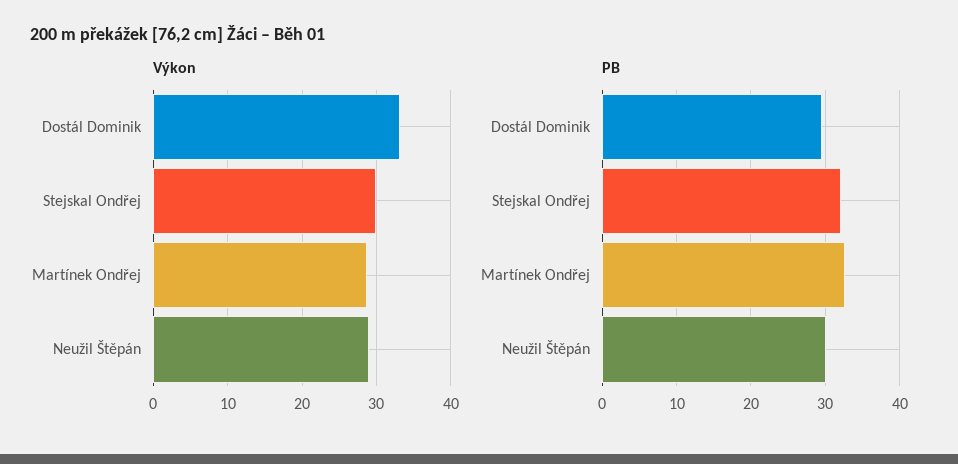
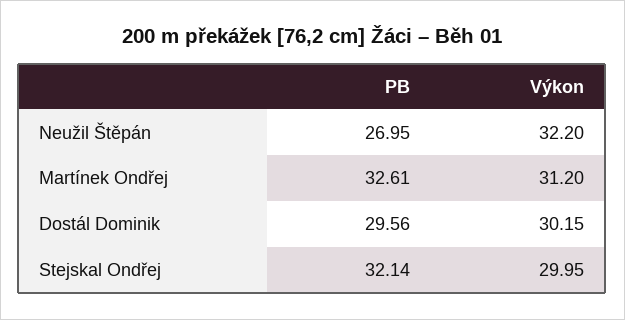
  {
    "Výkon": {
-     "Dostál Dominik": 33,
+     "Dostál Dominik": 30.15,
      "Stejskal Ondřej": 29.95,
-     "Martínek Ondřej": 29,
+     "Martínek Ondřej": 31.2,
-     "Neužil Štěpán": 29
+     "Neužil Štěpán": 32.2
    },
    "PB": {
      "Dostál Dominik": 29.56,
      "Stejskal Ondřej": 32.14,
      "Martínek Ondřej": 32.61,
-     "Neužil Štěpán": 30
+     "Neužil Štěpán": 26.95
    }
  }

